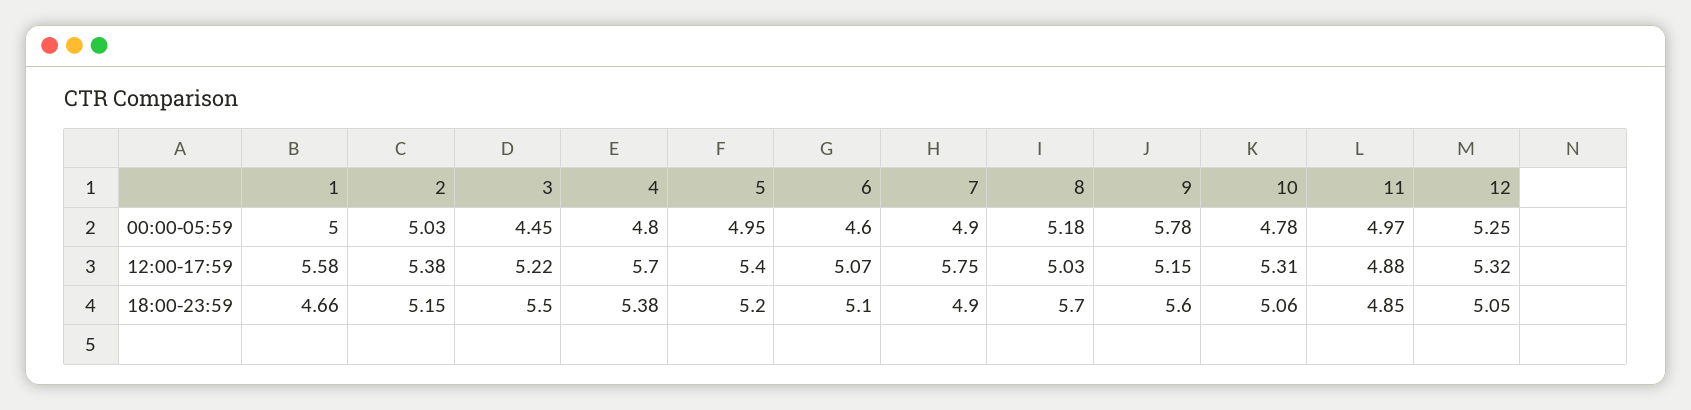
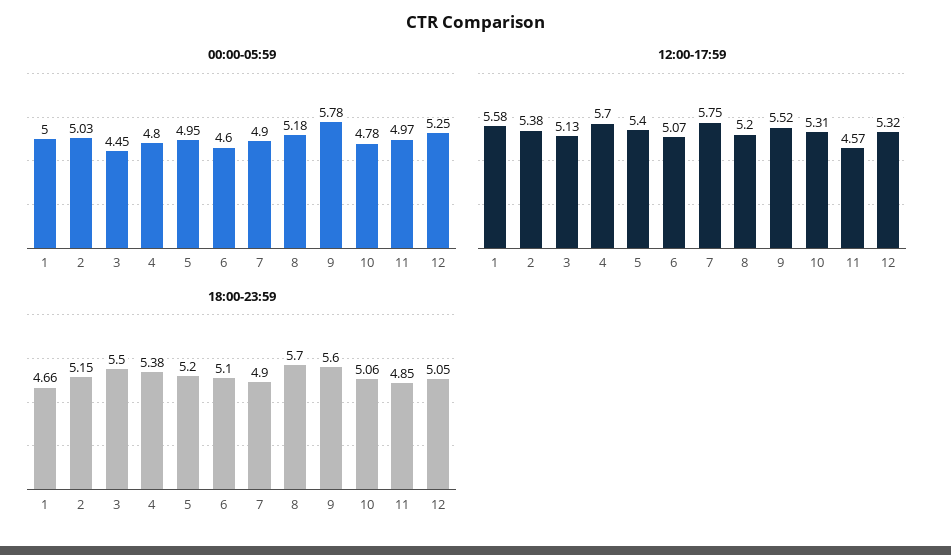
  {
    "00:00-05:59": {
      "1": 5,
      "2": 5.03,
      "3": 4.45,
      "4": 4.8,
      "5": 4.95,
      "6": 4.6,
      "7": 4.9,
      "8": 5.18,
      "9": 5.78,
      "10": 4.78,
      "11": 4.97,
      "12": 5.25
    },
    "12:00-17:59": {
      "1": 5.58,
      "2": 5.38,
-     "3": 5.22,
+     "3": 5.13,
      "4": 5.7,
      "5": 5.4,
      "6": 5.07,
      "7": 5.75,
-     "8": 5.03,
+     "8": 5.2,
-     "9": 5.15,
+     "9": 5.52,
      "10": 5.31,
-     "11": 4.88,
+     "11": 4.57,
      "12": 5.32
    },
    "18:00-23:59": {
      "1": 4.66,
      "2": 5.15,
      "3": 5.5,
      "4": 5.38,
      "5": 5.2,
      "6": 5.1,
      "7": 4.9,
      "8": 5.7,
      "9": 5.6,
      "10": 5.06,
      "11": 4.85,
      "12": 5.05
    }
  }

